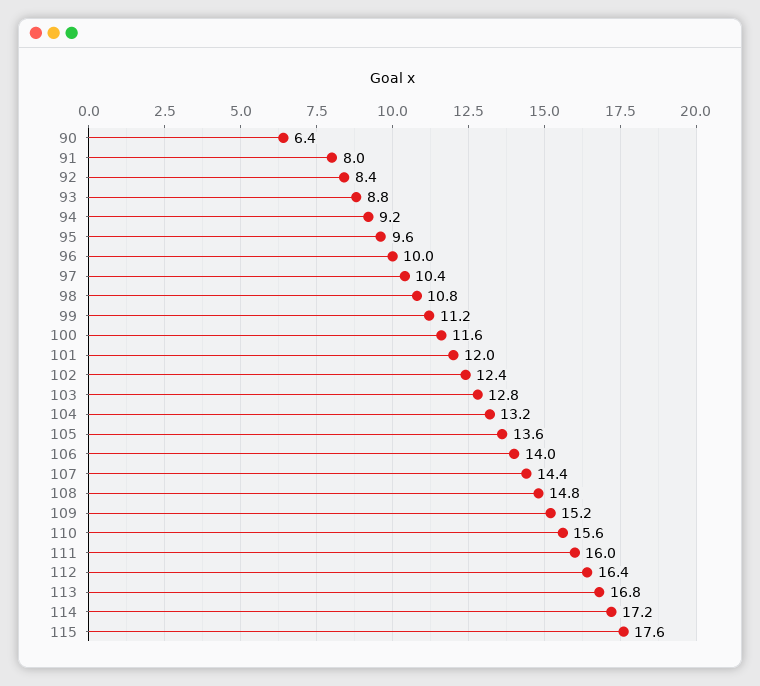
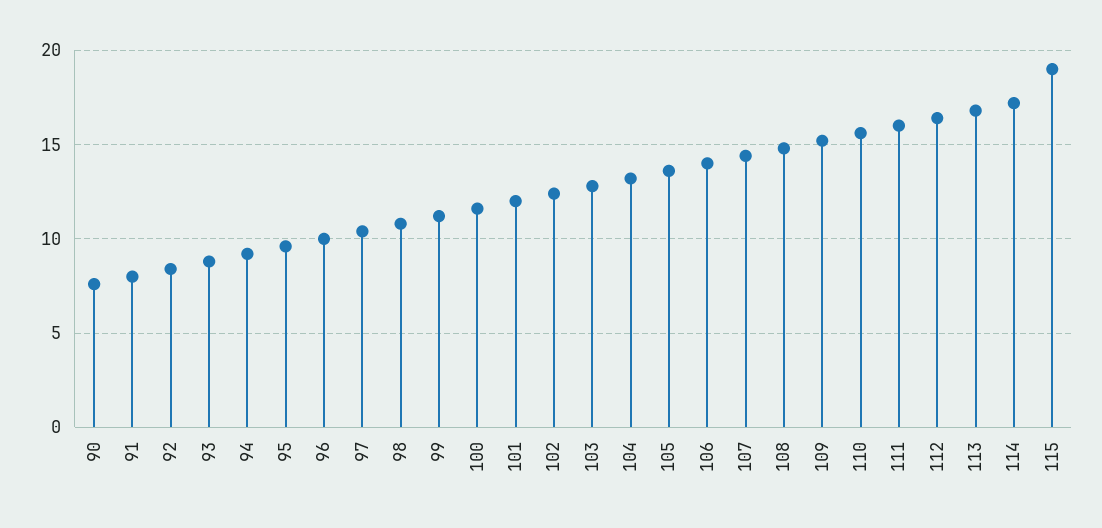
  {
-   "90": 6.4,
+   "90": 7.5,
    "91": 8,
    "92": 8.4,
    "93": 8.8,
    "94": 9.2,
    "95": 9.6,
    "96": 10,
    "97": 10.4,
    "98": 10.8,
    "99": 11.2,
    "100": 11.6,
    "101": 12,
    "102": 12.4,
    "103": 12.8,
    "104": 13.2,
    "105": 13.6,
    "106": 14,
    "107": 14.4,
    "108": 14.8,
    "109": 15.2,
    "110": 15.6,
    "111": 16,
    "112": 16.4,
    "113": 16.8,
    "114": 17.2,
-   "115": 17.6
+   "115": 19
  }

